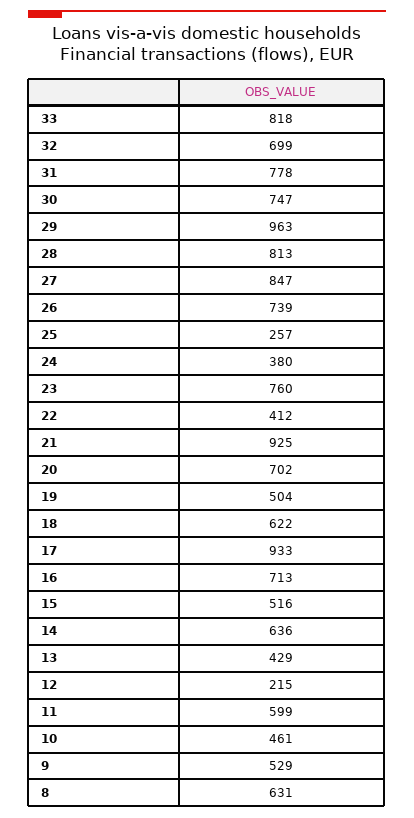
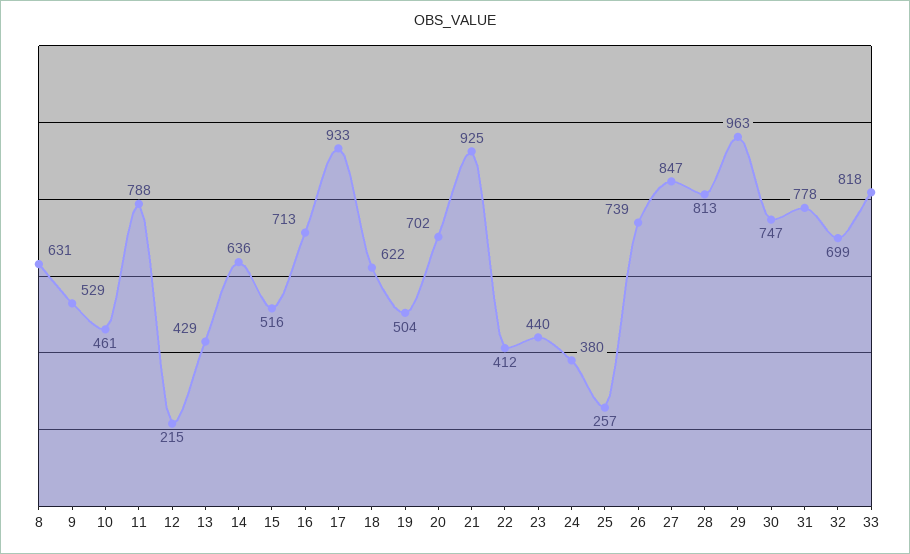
  {
    "33": 818,
    "32": 699,
    "31": 778,
    "30": 747,
    "29": 963,
    "28": 813,
    "27": 847,
    "26": 739,
    "25": 257,
    "24": 380,
-   "23": 760,
+   "23": 440,
    "22": 412,
    "21": 925,
    "20": 702,
    "19": 504,
    "18": 622,
    "17": 933,
    "16": 713,
    "15": 516,
    "14": 636,
    "13": 429,
    "12": 215,
-   "11": 599,
+   "11": 788,
    "10": 461,
    "9": 529,
    "8": 631
  }

